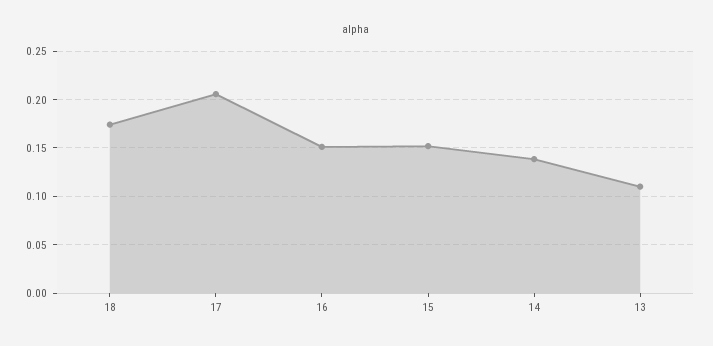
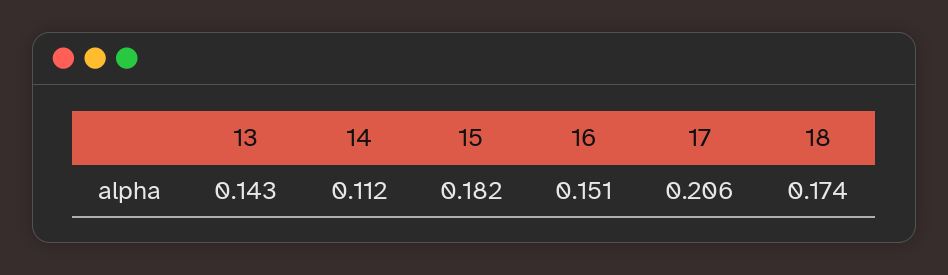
  {
    "18": 0.174,
    "17": 0.206,
    "16": 0.151,
-   "15": 0.15,
+   "15": 0.182,
-   "14": 0.14,
+   "14": 0.112,
-   "13": 0.11
+   "13": 0.143
  }

